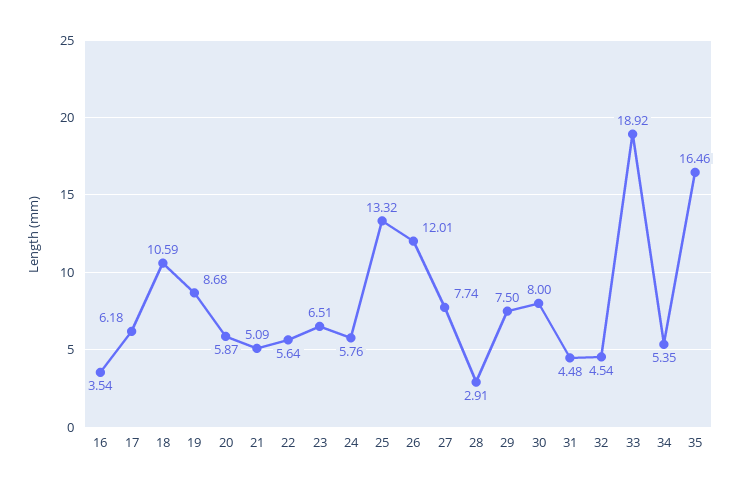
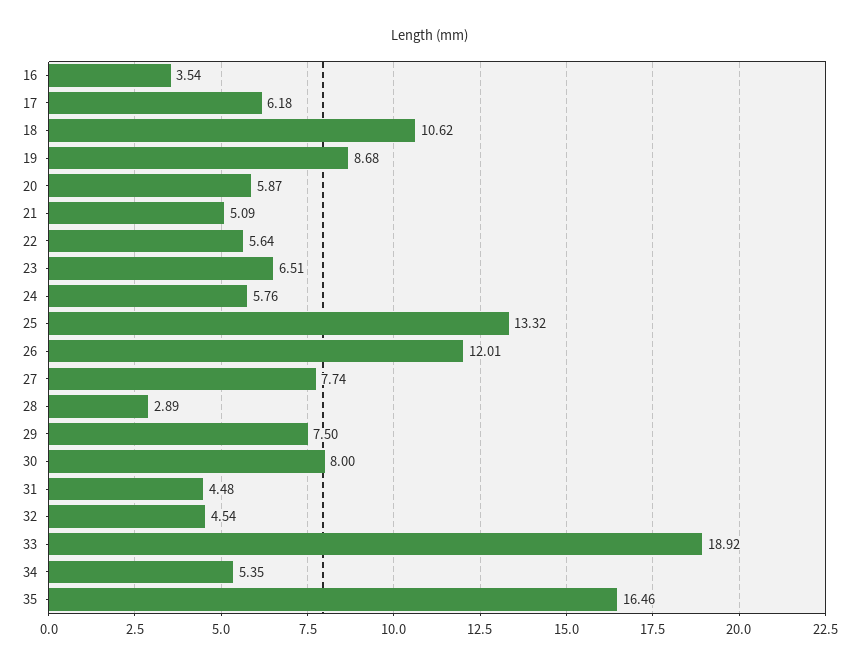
  {
    "16": 3.54,
    "17": 6.18,
-   "18": 10.59,
+   "18": 10.62,
    "19": 8.68,
    "20": 5.87,
    "21": 5.09,
    "22": 5.64,
    "23": 6.51,
    "24": 5.76,
    "25": 13.32,
    "26": 12.01,
    "27": 7.74,
-   "28": 2.91,
+   "28": 2.89,
    "29": 7.5,
    "30": 8,
    "31": 4.48,
    "32": 4.54,
    "33": 18.92,
    "34": 5.35,
    "35": 16.46
  }

